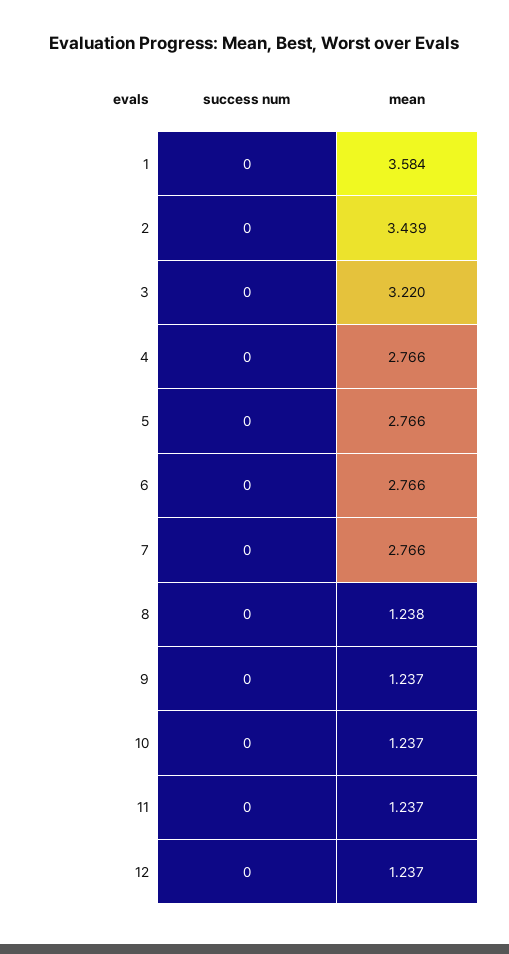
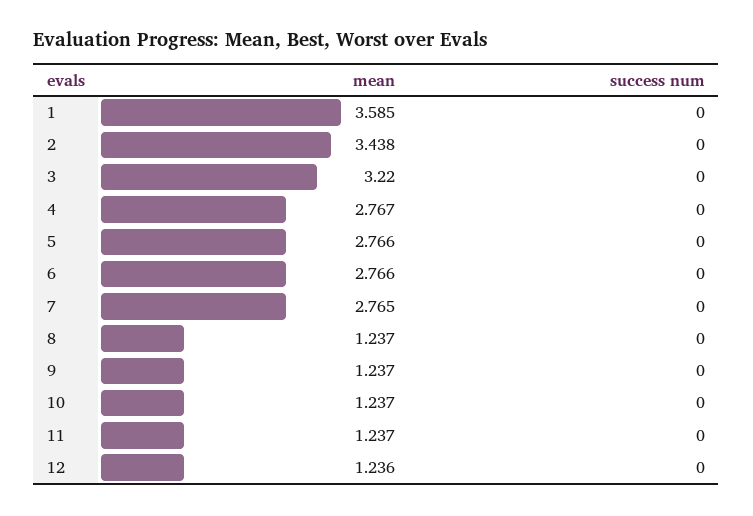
  {
    "success num": {
      "1": 0,
      "2": 0,
      "3": 0,
      "4": 0,
      "5": 0,
      "6": 0,
      "7": 0,
      "8": 0,
      "9": 0,
      "10": 0,
      "11": 0,
      "12": 0
    },
    "mean": {
-     "1": 3.584,
+     "1": 3.585,
-     "2": 3.439,
+     "2": 3.438,
      "3": 3.22,
-     "4": 2.766,
+     "4": 2.767,
      "5": 2.766,
      "6": 2.766,
-     "7": 2.766,
+     "7": 2.765,
-     "8": 1.238,
+     "8": 1.237,
      "9": 1.237,
      "10": 1.237,
      "11": 1.237,
-     "12": 1.237
+     "12": 1.236
    }
  }

